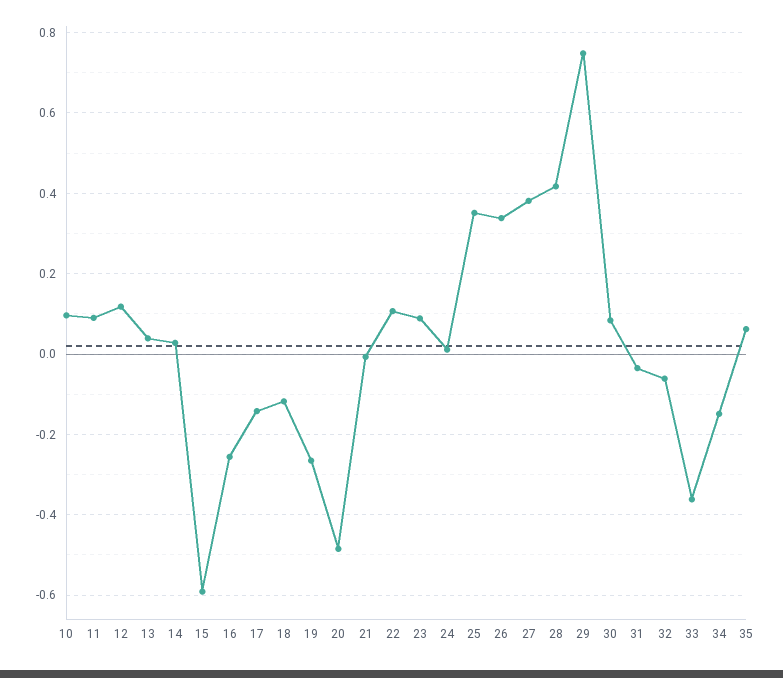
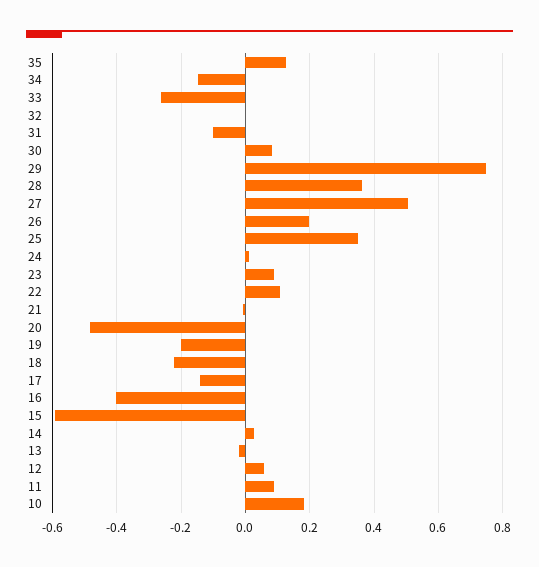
  {
-   "10": 0.1,
+   "10": 0.18,
    "11": 0.1,
-   "12": 0.12,
+   "12": 0.06,
-   "13": 0.04,
+   "13": -0.02,
    "14": 0.02,
    "15": -0.6,
-   "16": -0.26,
+   "16": -0.4,
    "17": -0.14,
-   "18": -0.12,
+   "18": -0.22,
-   "19": -0.26,
+   "19": -0.2,
    "20": -0.48,
    "21": 0,
    "22": 0.1,
    "23": 0.08,
    "24": 0.02,
    "25": 0.36,
-   "26": 0.34,
+   "26": 0.2,
-   "27": 0.38,
+   "27": 0.5,
-   "28": 0.42,
+   "28": 0.36,
    "29": 0.74,
    "30": 0.08,
-   "31": -0.04,
+   "31": -0.1,
-   "32": -0.06,
+   "32": 0,
-   "33": -0.36,
+   "33": -0.26,
    "34": -0.14,
-   "35": 0.06
+   "35": 0.12
  }

